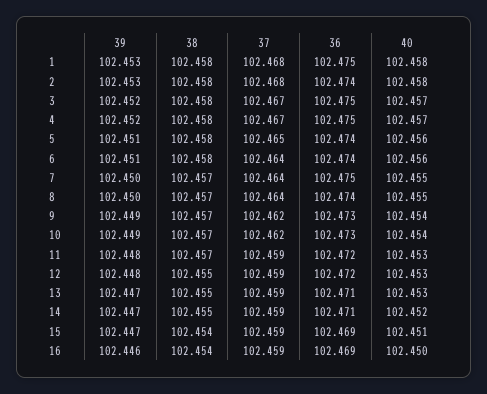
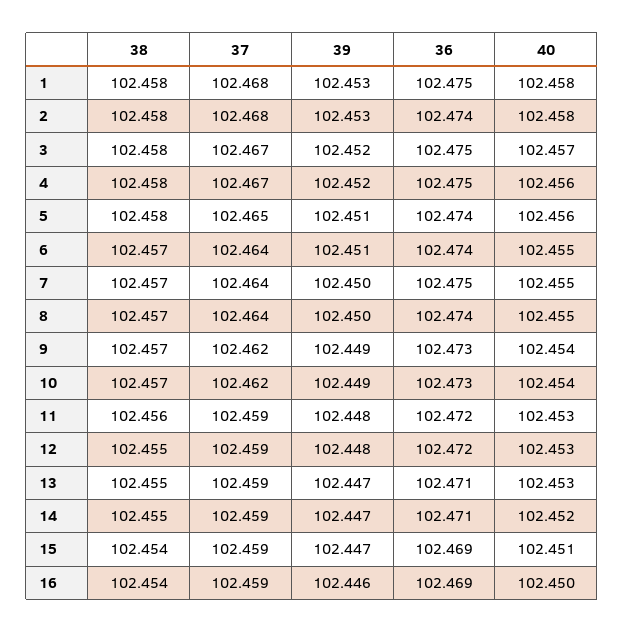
  {
    "39": {
      "1": 102.453,
      "2": 102.453,
      "3": 102.452,
      "4": 102.452,
      "5": 102.451,
      "6": 102.451,
      "7": 102.45,
      "8": 102.45,
      "9": 102.449,
      "10": 102.449,
      "11": 102.448,
      "12": 102.448,
      "13": 102.447,
      "14": 102.447,
      "15": 102.447,
      "16": 102.446
    },
    "38": {
      "1": 102.458,
      "2": 102.458,
      "3": 102.458,
      "4": 102.458,
      "5": 102.458,
-     "6": 102.458,
+     "6": 102.457,
      "7": 102.457,
      "8": 102.457,
      "9": 102.457,
      "10": 102.457,
-     "11": 102.457,
+     "11": 102.456,
      "12": 102.455,
      "13": 102.455,
      "14": 102.455,
      "15": 102.454,
      "16": 102.454
    },
    "37": {
      "1": 102.468,
      "2": 102.468,
      "3": 102.467,
      "4": 102.467,
      "5": 102.465,
      "6": 102.464,
      "7": 102.464,
      "8": 102.464,
      "9": 102.462,
      "10": 102.462,
      "11": 102.459,
      "12": 102.459,
      "13": 102.459,
      "14": 102.459,
      "15": 102.459,
      "16": 102.459
    },
    "36": {
      "1": 102.475,
      "2": 102.474,
      "3": 102.475,
      "4": 102.475,
      "5": 102.474,
      "6": 102.474,
      "7": 102.475,
      "8": 102.474,
      "9": 102.473,
      "10": 102.473,
      "11": 102.472,
      "12": 102.472,
      "13": 102.471,
      "14": 102.471,
      "15": 102.469,
      "16": 102.469
    },
    "40": {
      "1": 102.458,
      "2": 102.458,
      "3": 102.457,
-     "4": 102.457,
+     "4": 102.456,
      "5": 102.456,
-     "6": 102.456,
+     "6": 102.455,
      "7": 102.455,
      "8": 102.455,
      "9": 102.454,
      "10": 102.454,
      "11": 102.453,
      "12": 102.453,
      "13": 102.453,
      "14": 102.452,
      "15": 102.451,
      "16": 102.45
    }
  }

